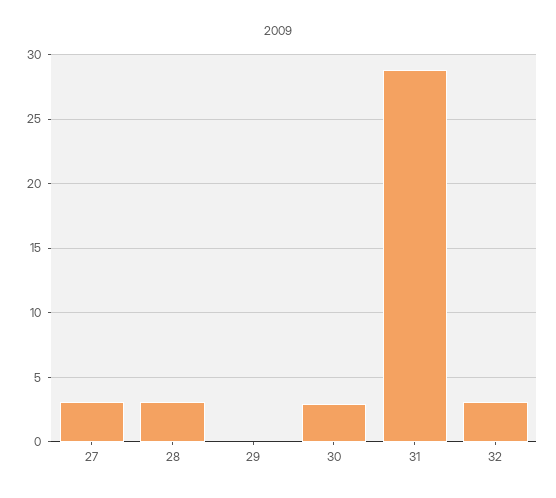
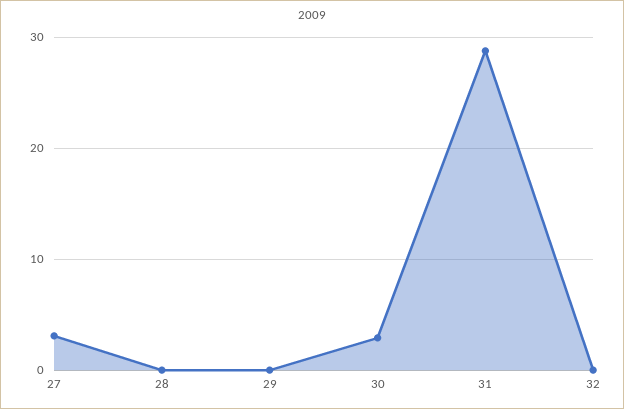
  {
    "27": 3,
-   "28": 3,
+   "28": 0,
    "29": 0,
    "30": 3,
    "31": 29,
-   "32": 3
+   "32": 0
  }

